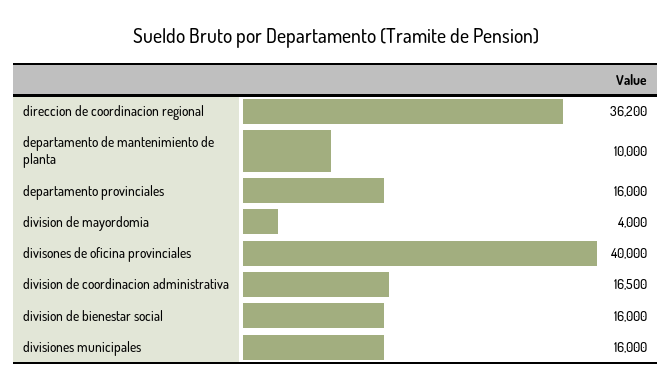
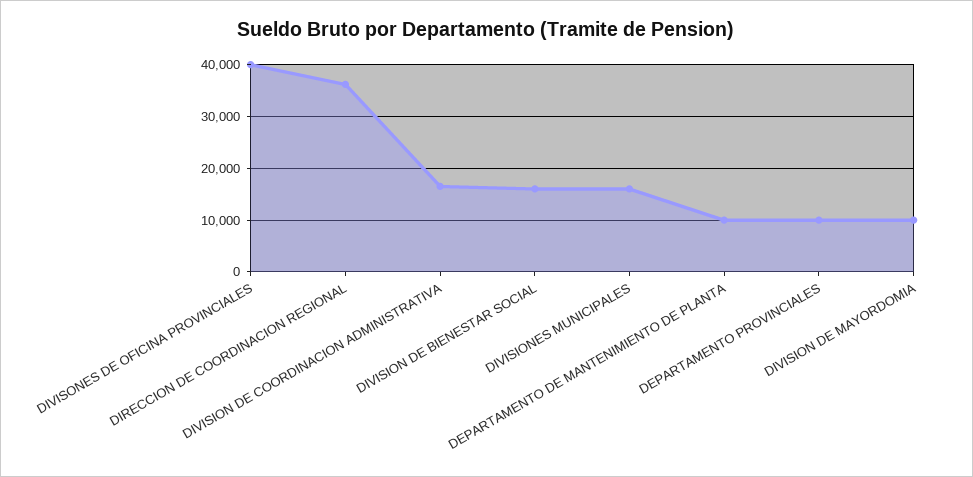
  {
    "direccion de coordinacion regional": 36200,
    "departamento de mantenimiento de planta": 10000,
-   "departamento provinciales": 16000,
+   "departamento provinciales": 10000,
-   "division de mayordomia": 4000,
+   "division de mayordomia": 10000,
    "divisones de oficina provinciales": 40000,
    "division de coordinacion administrativa": 16500,
    "division de bienestar social": 16000,
    "divisiones municipales": 16000
  }

